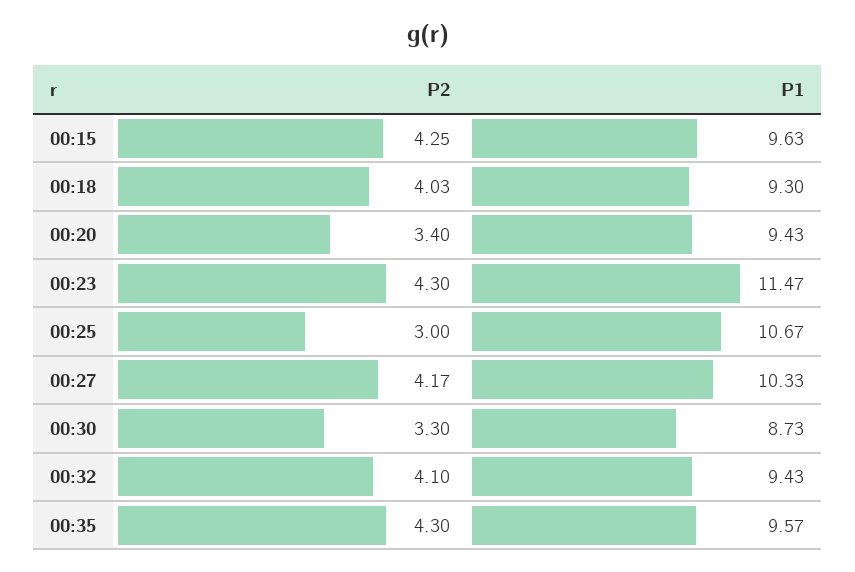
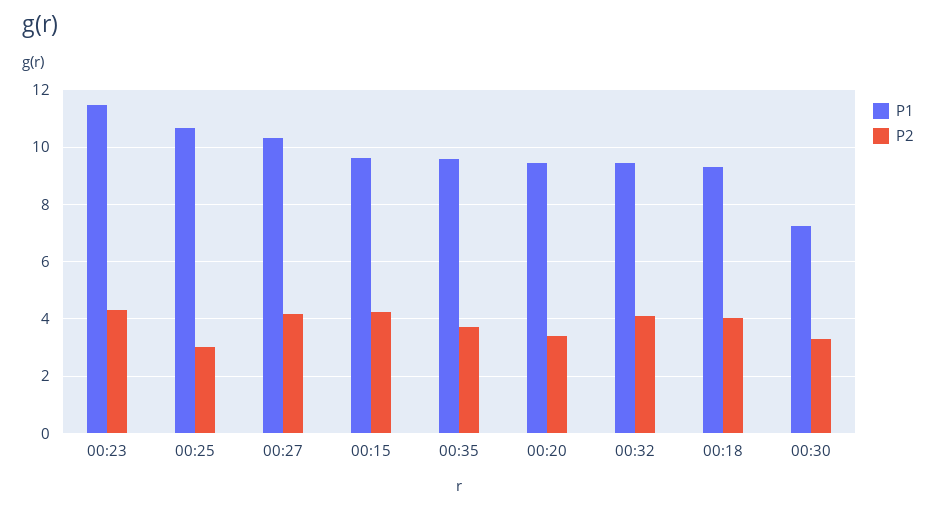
  {
    "P2": {
      "00:15": 4.25,
      "00:18": 4.03,
      "00:20": 3.4,
      "00:23": 4.3,
      "00:25": 3,
      "00:27": 4.17,
      "00:30": 3.3,
      "00:32": 4.1,
-     "00:35": 4.3
+     "00:35": 3.75
    },
    "P1": {
      "00:15": 9.63,
      "00:18": 9.3,
      "00:20": 9.43,
      "00:23": 11.47,
      "00:25": 10.67,
      "00:27": 10.33,
-     "00:30": 8.73,
+     "00:30": 7.25,
      "00:32": 9.43,
      "00:35": 9.57
    }
  }

